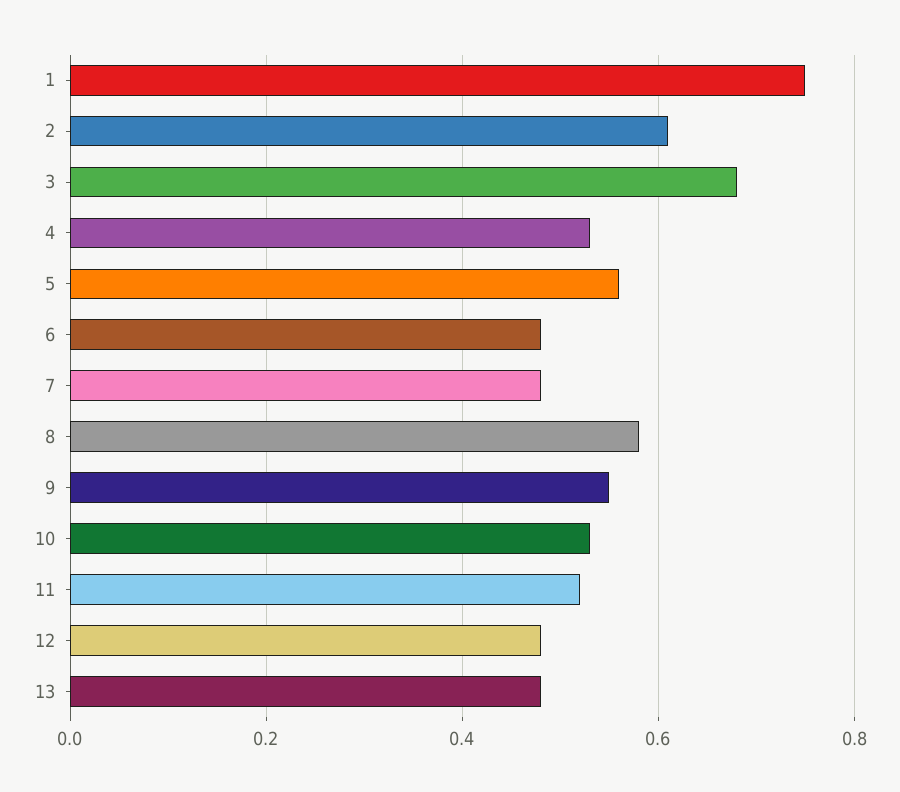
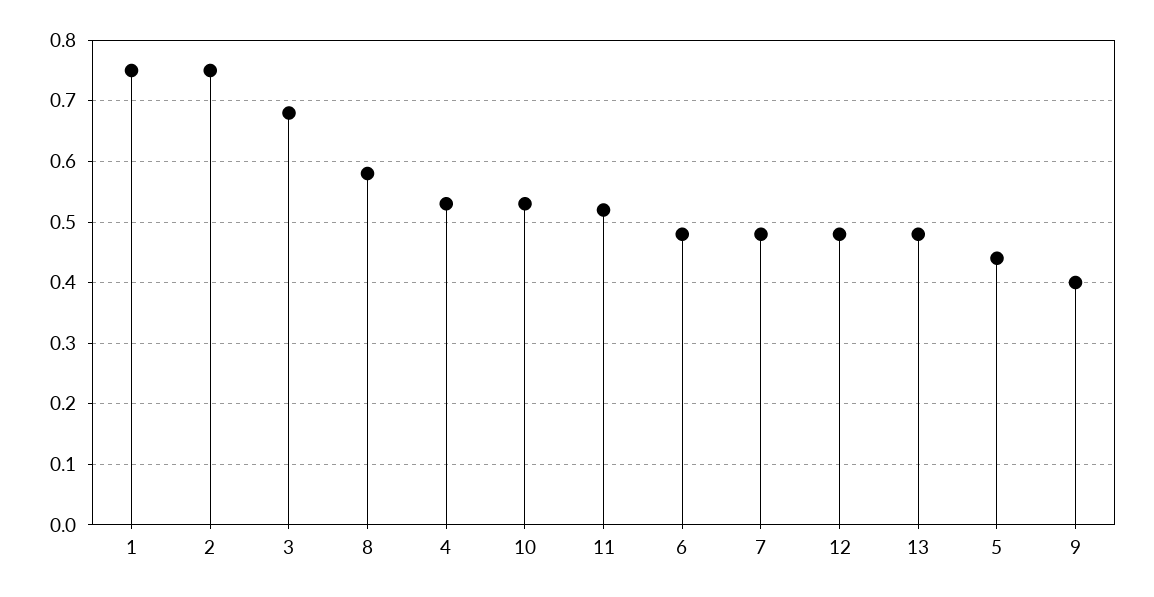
  {
    "1": 0.75,
-   "2": 0.6,
+   "2": 0.75,
    "3": 0.68,
    "4": 0.53,
-   "5": 0.55,
+   "5": 0.44,
    "6": 0.48,
    "7": 0.48,
    "8": 0.58,
-   "9": 0.55,
+   "9": 0.4,
    "10": 0.53,
    "11": 0.52,
    "12": 0.48,
    "13": 0.48
  }

